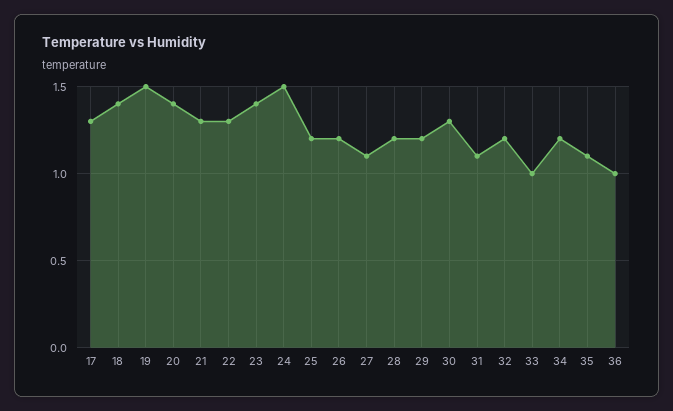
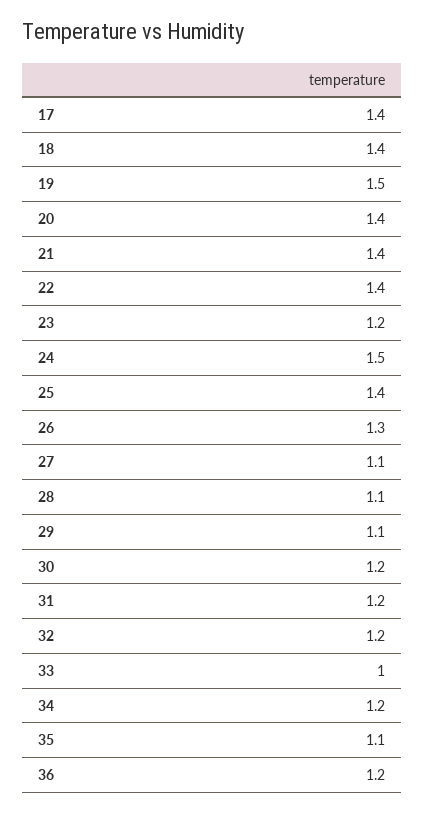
  {
-   "17": 1.3,
+   "17": 1.4,
    "18": 1.4,
    "19": 1.5,
    "20": 1.4,
-   "21": 1.3,
+   "21": 1.4,
-   "22": 1.3,
+   "22": 1.4,
-   "23": 1.4,
+   "23": 1.2,
    "24": 1.5,
-   "25": 1.2,
+   "25": 1.4,
-   "26": 1.2,
+   "26": 1.3,
    "27": 1.1,
-   "28": 1.2,
+   "28": 1.1,
-   "29": 1.2,
+   "29": 1.1,
-   "30": 1.3,
+   "30": 1.2,
-   "31": 1.1,
+   "31": 1.2,
    "32": 1.2,
    "33": 1,
    "34": 1.2,
    "35": 1.1,
-   "36": 1
+   "36": 1.2
  }

